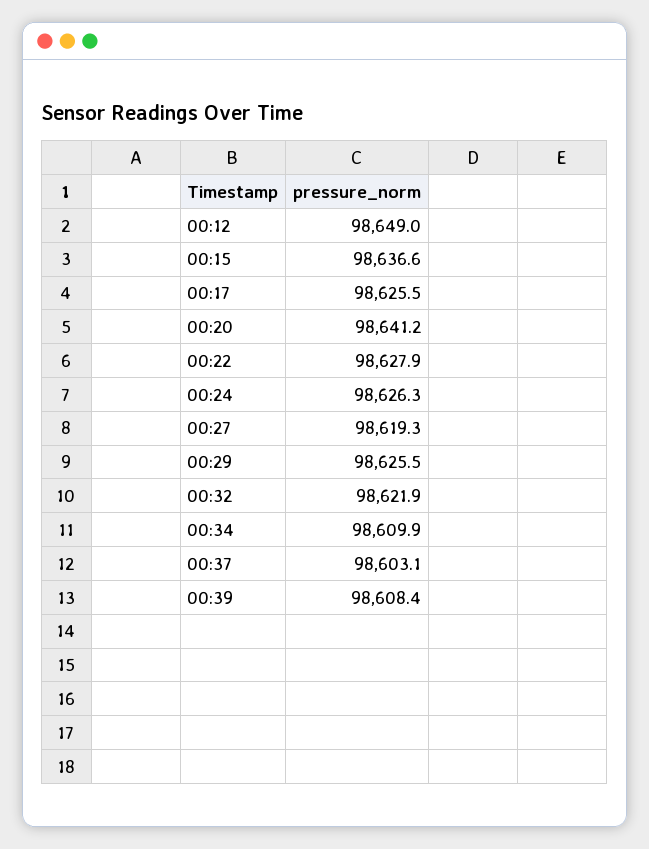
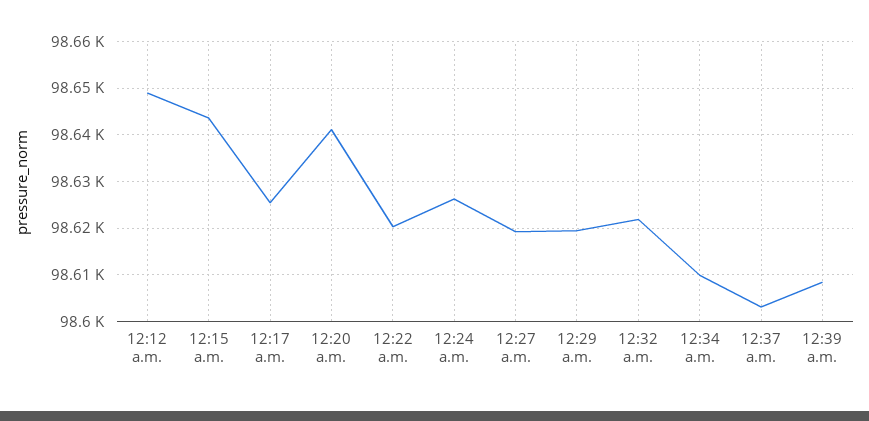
  {
    "00:12": 98649,
-   "00:15": 98636.6,
+   "00:15": 98644,
    "00:17": 98625.5,
    "00:20": 98641.2,
-   "00:22": 98627.9,
+   "00:22": 98620,
    "00:24": 98626.3,
    "00:27": 98619.3,
-   "00:29": 98625.5,
+   "00:29": 98620,
    "00:32": 98621.9,
    "00:34": 98609.9,
    "00:37": 98603.1,
    "00:39": 98608.4
  }

